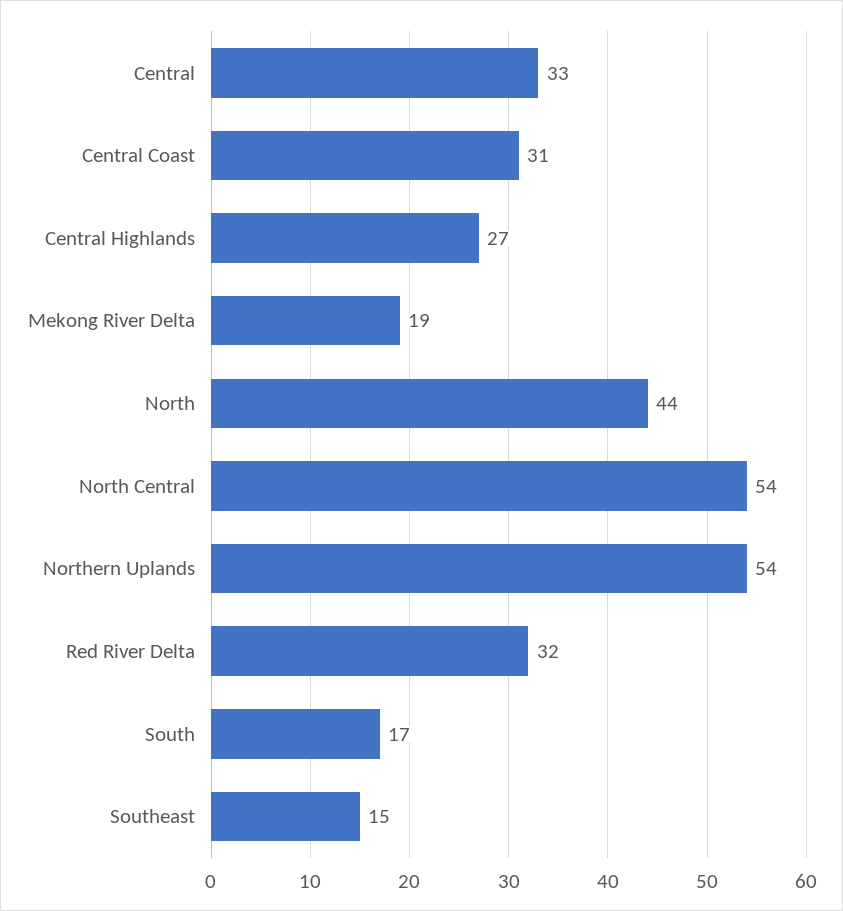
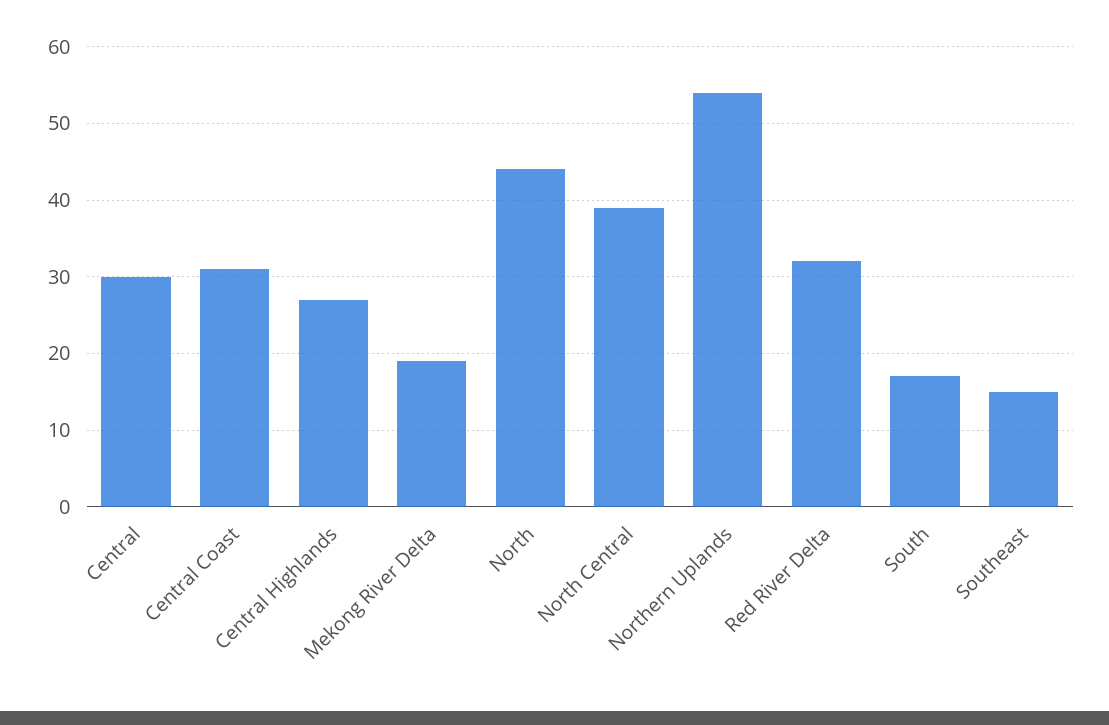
  {
-   "Central": 33,
+   "Central": 30,
    "Central Coast": 31,
    "Central Highlands": 27,
    "Mekong River Delta": 19,
    "North": 44,
-   "North Central": 54,
+   "North Central": 39,
    "Northern Uplands": 54,
    "Red River Delta": 32,
    "South": 17,
    "Southeast": 15
  }

